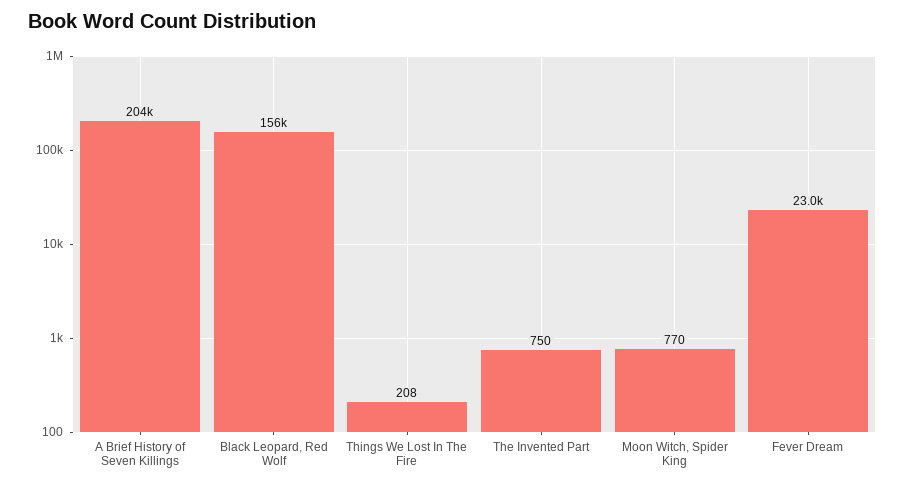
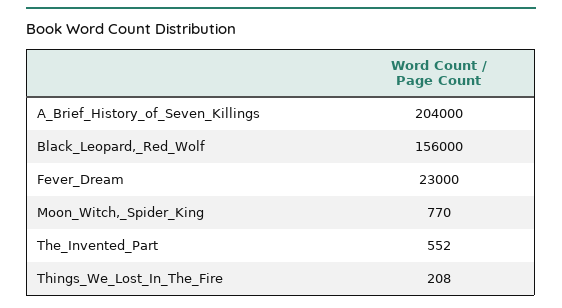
  {
    "A Brief History of Seven Killings": 204000,
    "Black Leopard, Red Wolf": 156000,
    "Things We Lost In The Fire": 208,
-   "The Invented Part": 750,
+   "The Invented Part": 552,
    "Moon Witch, Spider King": 770,
    "Fever Dream": 23000
  }

